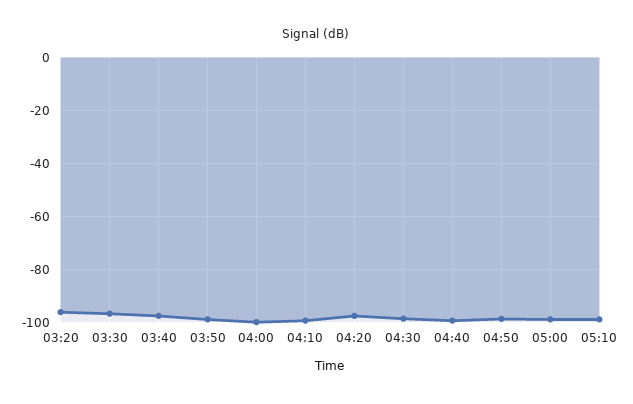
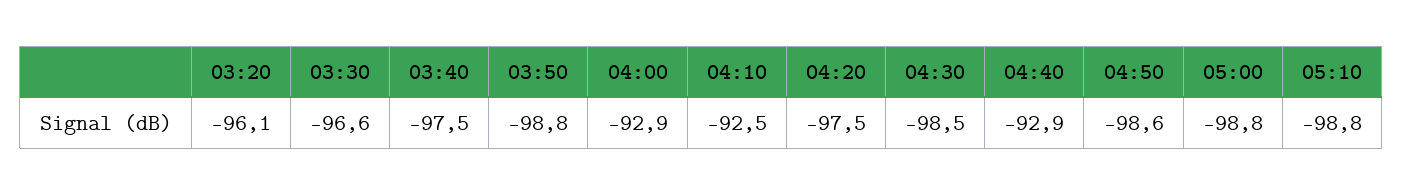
  {
    "03:20": -96.1,
    "03:30": -96.6,
    "03:40": -97.5,
    "03:50": -98.8,
-   "04:00": -100,
+   "04:00": -92.9,
-   "04:10": -100,
+   "04:10": -92.5,
    "04:20": -97.5,
    "04:30": -98.5,
-   "04:40": -100,
+   "04:40": -92.9,
    "04:50": -98.6,
    "05:00": -98.8,
    "05:10": -98.8
  }

